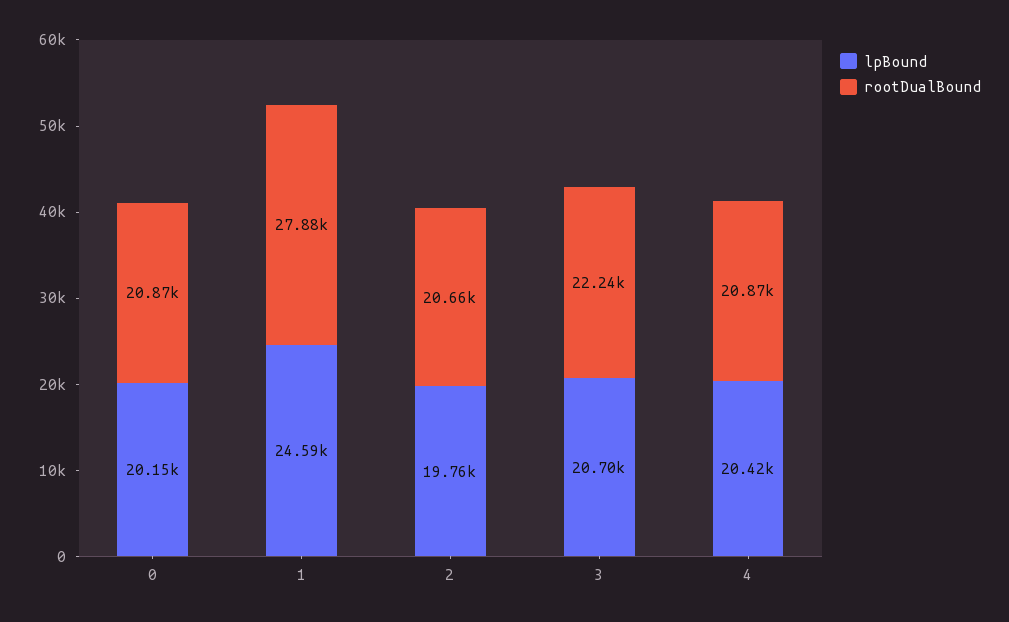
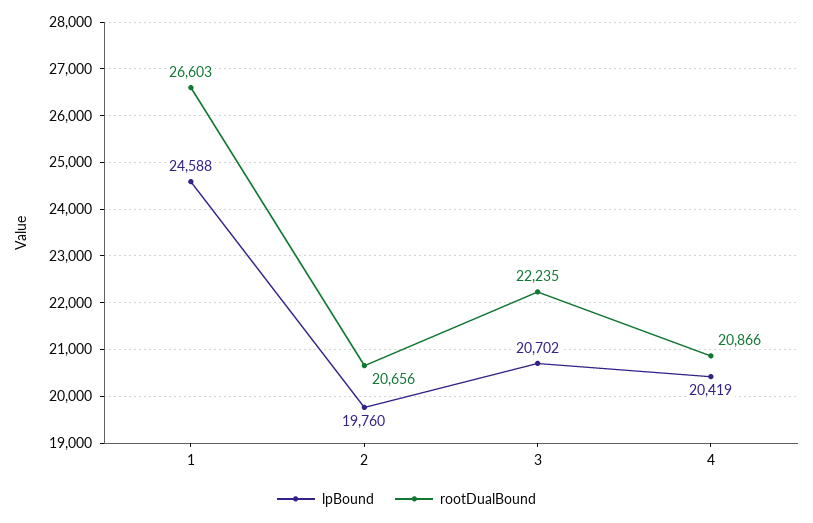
  {
    "lpBound": {
-     "0": 20150,
      "1": 24588,
      "2": 19760,
      "3": 20702,
      "4": 20419
    },
    "rootDualBound": {
-     "0": 20870,
-     "1": 27880,
+     "1": 26603,
      "2": 20656,
      "3": 22235,
      "4": 20866
    }
  }

